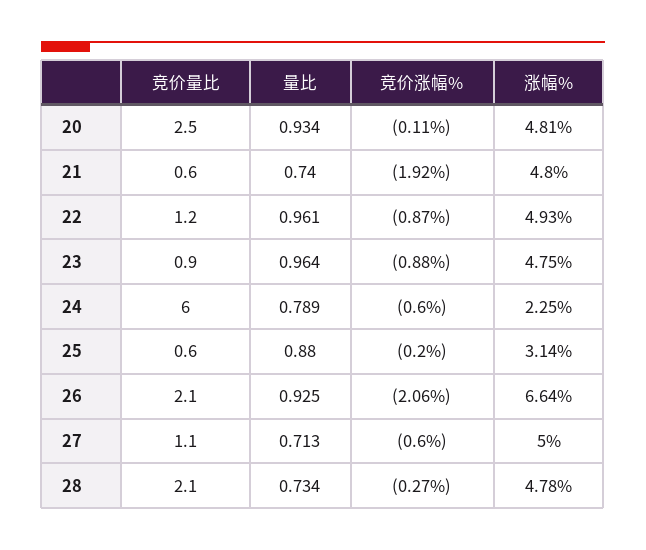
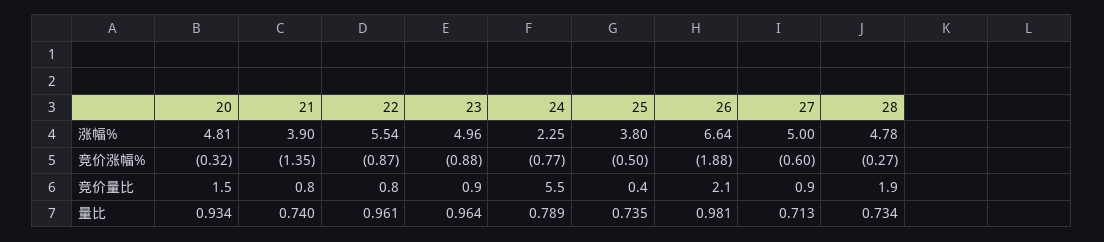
  {
    "竞价量比": {
-     "20": 2.5,
+     "20": 1.5,
-     "21": 0.6,
+     "21": 0.8,
-     "22": 1.2,
+     "22": 0.8,
      "23": 0.9,
-     "24": 6,
+     "24": 5.5,
-     "25": 0.6,
+     "25": 0.4,
      "26": 2.1,
-     "27": 1.1,
+     "27": 0.9,
-     "28": 2.1
+     "28": 1.9
    },
    "量比": {
      "20": 0.934,
      "21": 0.74,
      "22": 0.961,
      "23": 0.964,
      "24": 0.789,
-     "25": 0.88,
+     "25": 0.735,
-     "26": 0.925,
+     "26": 0.981,
      "27": 0.713,
      "28": 0.734
    },
    "竞价涨幅%": {
-     "20": -0.11,
+     "20": -0.32,
-     "21": -1.92,
+     "21": -1.35,
      "22": -0.87,
      "23": -0.88,
-     "24": -0.6,
+     "24": -0.77,
-     "25": -0.2,
+     "25": -0.5,
-     "26": -2.06,
+     "26": -1.88,
      "27": -0.6,
      "28": -0.27
    },
    "涨幅%": {
      "20": 4.81,
-     "21": 4.8,
+     "21": 3.9,
-     "22": 4.93,
+     "22": 5.54,
-     "23": 4.75,
+     "23": 4.96,
      "24": 2.25,
-     "25": 3.14,
+     "25": 3.8,
      "26": 6.64,
      "27": 5,
      "28": 4.78
    }
  }

